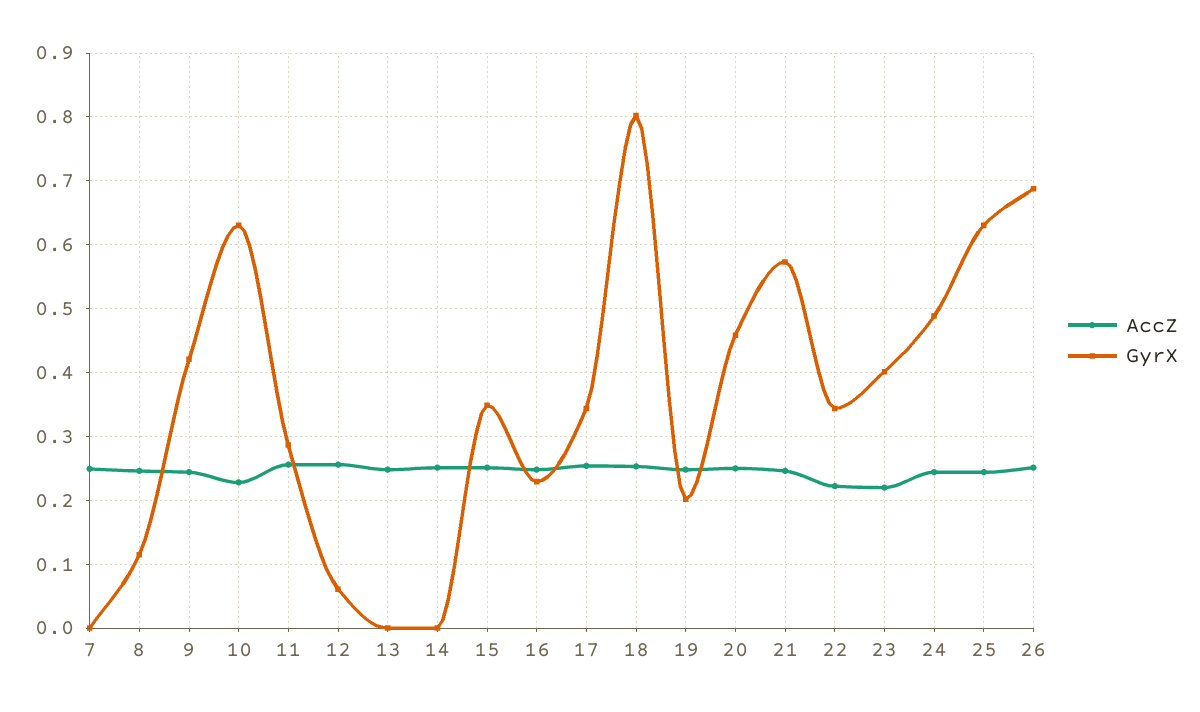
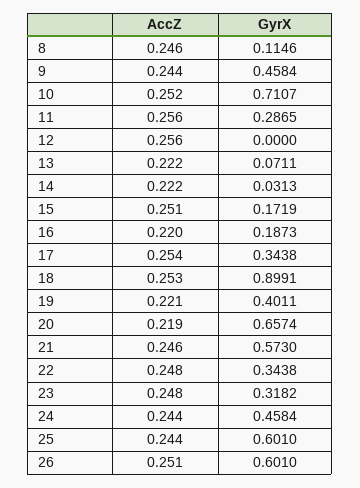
  {
    "AccZ": {
-     "7": 0.25,
      "8": 0.246,
      "9": 0.244,
-     "10": 0.23,
+     "10": 0.252,
      "11": 0.256,
      "12": 0.256,
-     "13": 0.25,
+     "13": 0.222,
-     "14": 0.25,
+     "14": 0.222,
      "15": 0.251,
-     "16": 0.25,
+     "16": 0.22,
      "17": 0.254,
      "18": 0.253,
-     "19": 0.25,
+     "19": 0.221,
-     "20": 0.25,
+     "20": 0.219,
      "21": 0.246,
-     "22": 0.22,
+     "22": 0.248,
-     "23": 0.22,
+     "23": 0.248,
      "24": 0.244,
      "25": 0.244,
      "26": 0.251
    },
    "GyrX": {
-     "7": 0,
      "8": 0.1146,
-     "9": 0.42,
+     "9": 0.4584,
-     "10": 0.63,
+     "10": 0.7107,
      "11": 0.2865,
-     "12": 0.06,
+     "12": 0,
-     "13": 0,
+     "13": 0.0711,
-     "14": 0,
+     "14": 0.0313,
-     "15": 0.35,
+     "15": 0.1719,
-     "16": 0.23,
+     "16": 0.1873,
      "17": 0.3438,
-     "18": 0.8,
+     "18": 0.8991,
-     "19": 0.2,
+     "19": 0.4011,
-     "20": 0.46,
+     "20": 0.6574,
      "21": 0.573,
      "22": 0.3438,
-     "23": 0.4,
+     "23": 0.3182,
-     "24": 0.49,
+     "24": 0.4584,
-     "25": 0.63,
+     "25": 0.601,
-     "26": 0.69
+     "26": 0.601
    }
  }

